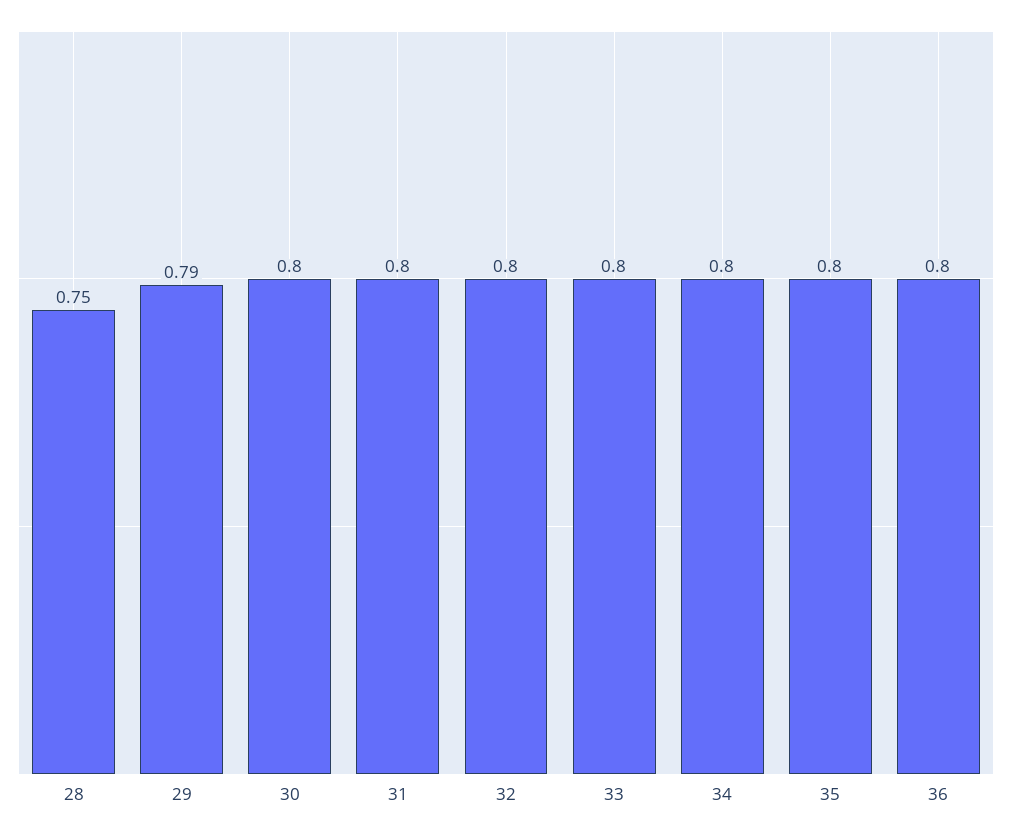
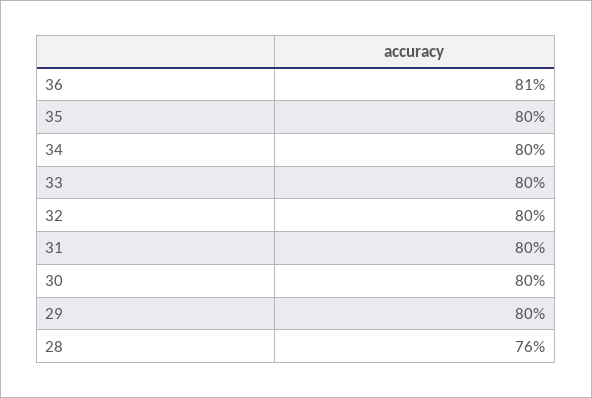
  {
-   "28": 0.75,
+   "28": 0.76,
-   "29": 0.79,
+   "29": 0.8,
    "30": 0.8,
    "31": 0.8,
    "32": 0.8,
    "33": 0.8,
    "34": 0.8,
    "35": 0.8,
-   "36": 0.8
+   "36": 0.81
  }

